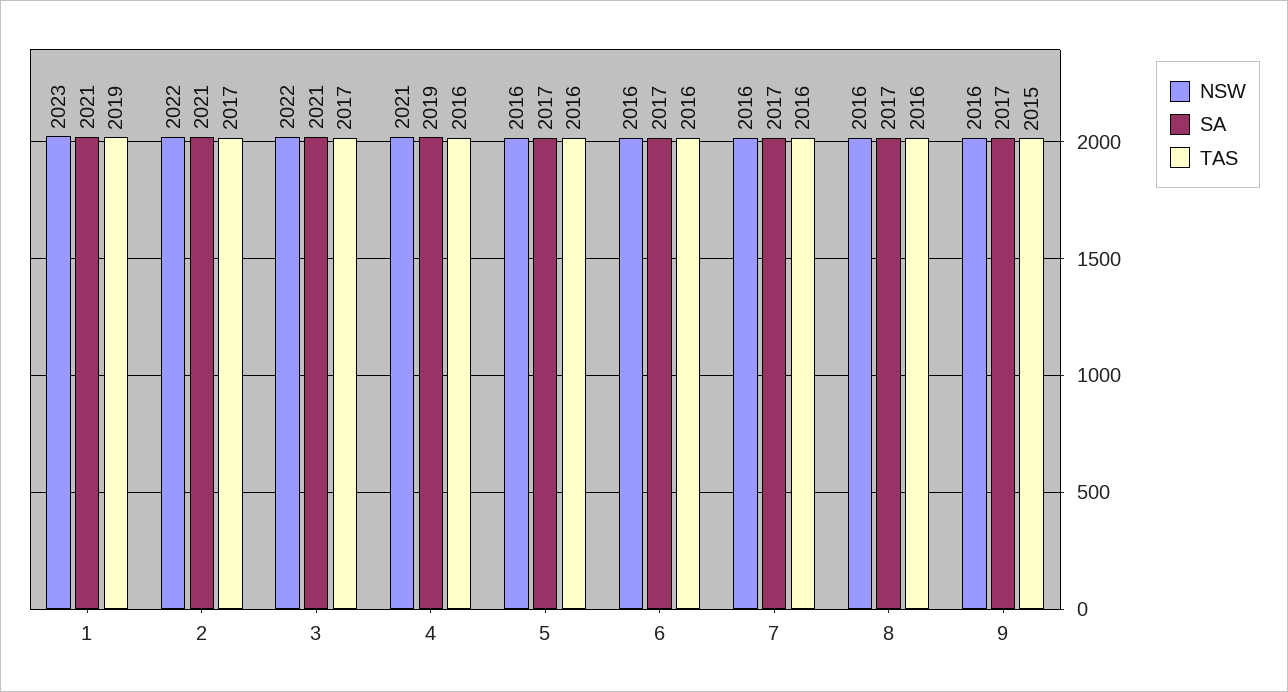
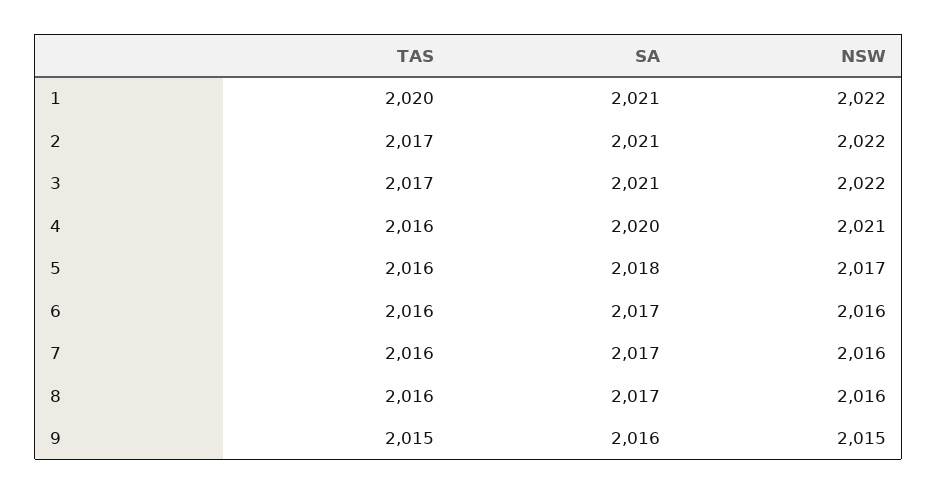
  {
    "NSW": {
-     "1": 2023,
+     "1": 2022,
      "2": 2022,
      "3": 2022,
      "4": 2021,
-     "5": 2016,
+     "5": 2017,
      "6": 2016,
      "7": 2016,
      "8": 2016,
-     "9": 2016
+     "9": 2015
    },
    "SA": {
      "1": 2021,
      "2": 2021,
      "3": 2021,
-     "4": 2019,
+     "4": 2020,
-     "5": 2017,
+     "5": 2018,
      "6": 2017,
      "7": 2017,
      "8": 2017,
-     "9": 2017
+     "9": 2016
    },
    "TAS": {
-     "1": 2019,
+     "1": 2020,
      "2": 2017,
      "3": 2017,
      "4": 2016,
      "5": 2016,
      "6": 2016,
      "7": 2016,
      "8": 2016,
      "9": 2015
    }
  }

